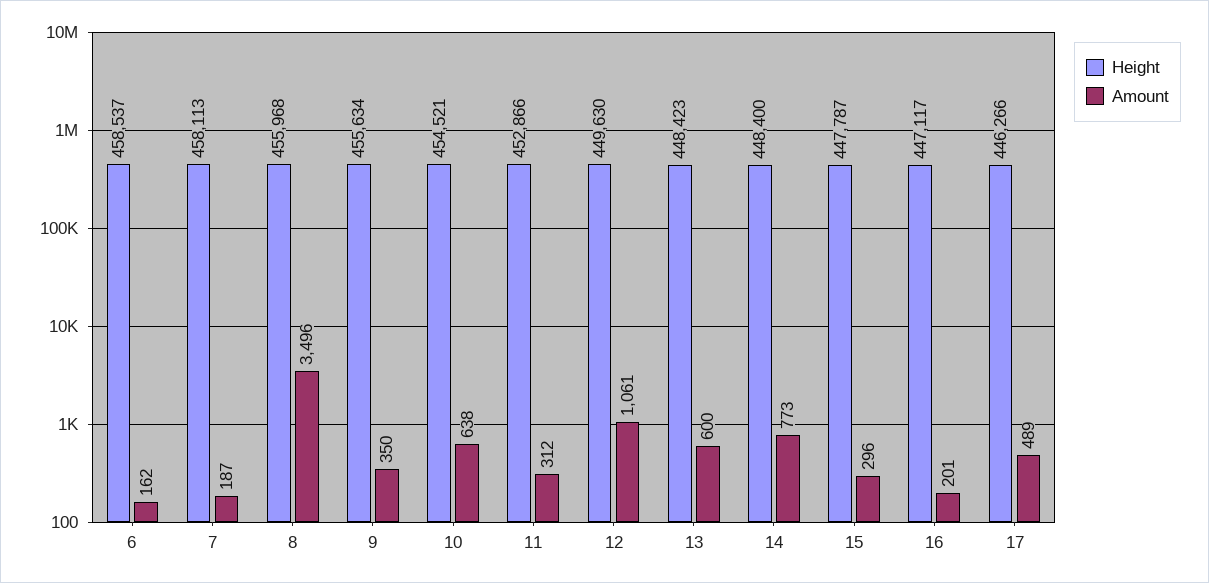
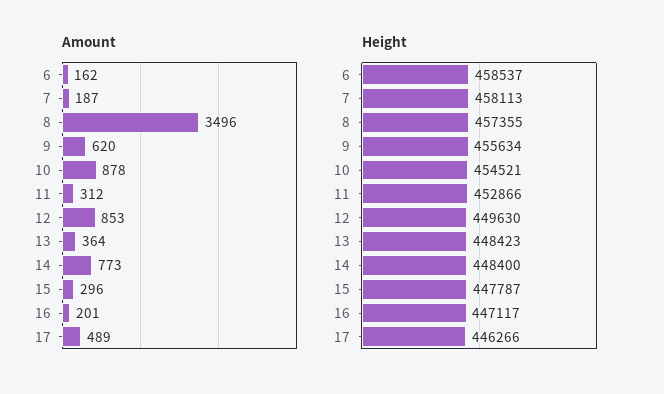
  {
    "Height": {
      "6": 458537,
      "7": 458113,
-     "8": 455968,
+     "8": 457355,
      "9": 455634,
      "10": 454521,
      "11": 452866,
      "12": 449630,
      "13": 448423,
      "14": 448400,
      "15": 447787,
      "16": 447117,
      "17": 446266
    },
    "Amount": {
      "6": 162,
      "7": 187,
      "8": 3496,
-     "9": 350,
+     "9": 620,
-     "10": 638,
+     "10": 878,
      "11": 312,
-     "12": 1061,
+     "12": 853,
-     "13": 600,
+     "13": 364,
      "14": 773,
      "15": 296,
      "16": 201,
      "17": 489
    }
  }

